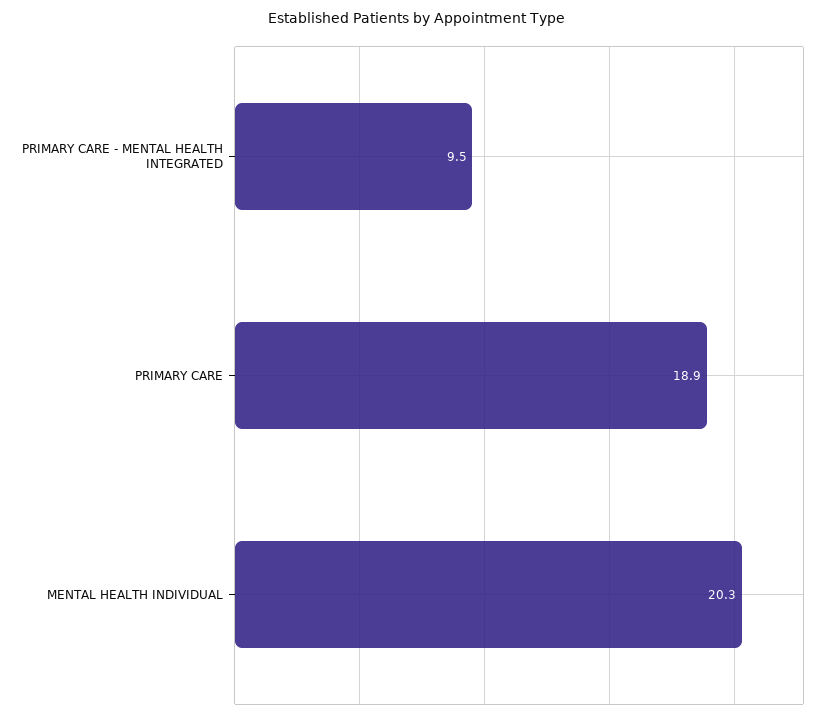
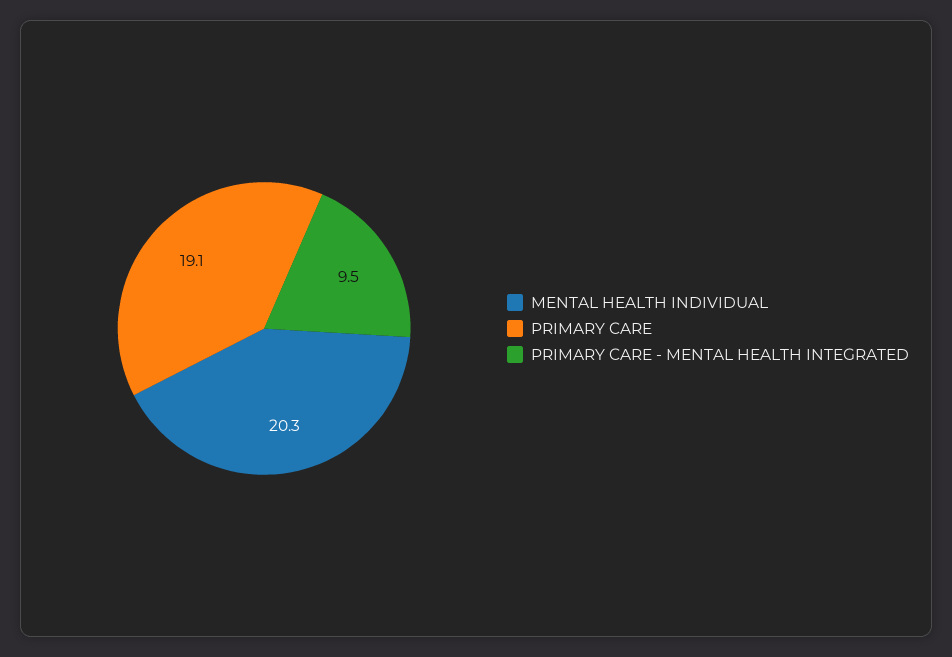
  {
    "PRIMARY CARE - MENTAL HEALTH INTEGRATED": 9.5,
-   "PRIMARY CARE": 18.9,
+   "PRIMARY CARE": 19.1,
    "MENTAL HEALTH INDIVIDUAL": 20.3
  }

